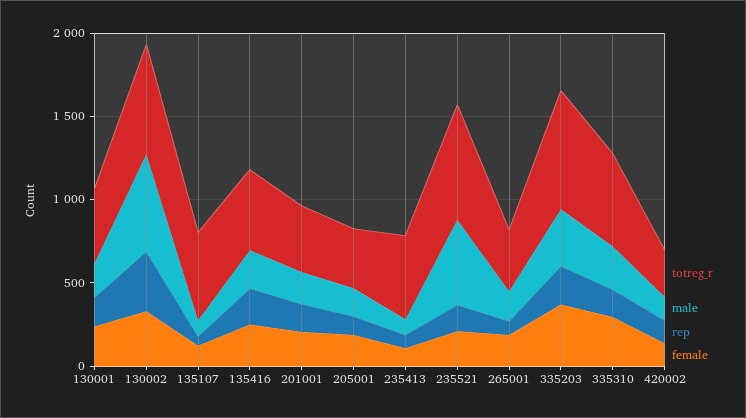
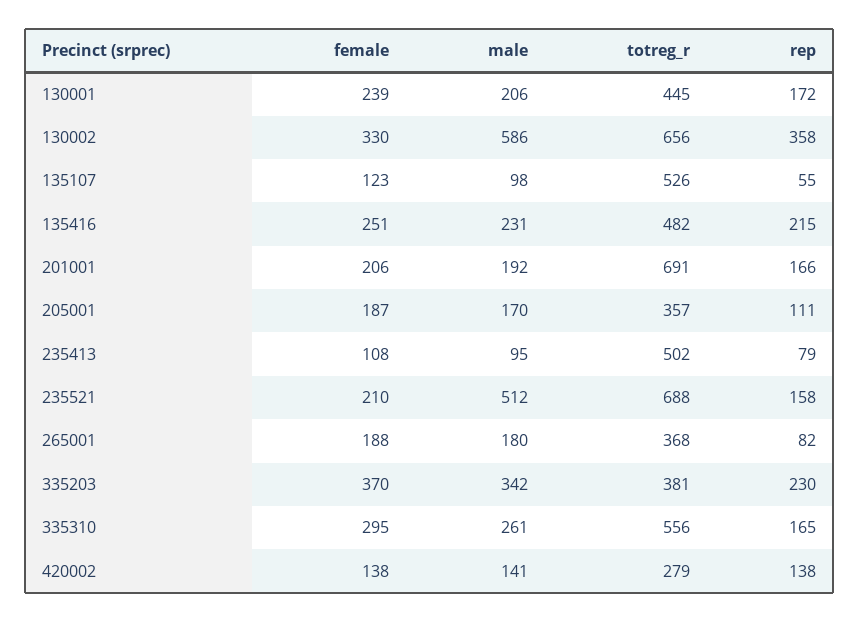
  {
    "totreg_r": {
      "130001": 445,
      "130002": 656,
      "135107": 526,
      "135416": 482,
-     "201001": 400,
+     "201001": 691,
      "205001": 357,
      "235413": 502,
      "235521": 688,
      "265001": 368,
-     "335203": 700,
+     "335203": 381,
      "335310": 556,
      "420002": 279
    },
    "male": {
      "130001": 206,
      "130002": 586,
      "135107": 98,
      "135416": 231,
      "201001": 192,
      "205001": 170,
      "235413": 95,
      "235521": 512,
      "265001": 180,
      "335203": 342,
      "335310": 261,
      "420002": 141
    },
    "rep": {
      "130001": 172,
      "130002": 358,
      "135107": 55,
      "135416": 215,
      "201001": 166,
      "205001": 111,
      "235413": 79,
      "235521": 158,
      "265001": 82,
      "335203": 230,
      "335310": 165,
      "420002": 138
    },
    "female": {
      "130001": 239,
      "130002": 330,
      "135107": 123,
      "135416": 251,
      "201001": 206,
      "205001": 187,
      "235413": 108,
      "235521": 210,
      "265001": 188,
      "335203": 370,
      "335310": 295,
      "420002": 138
    }
  }

